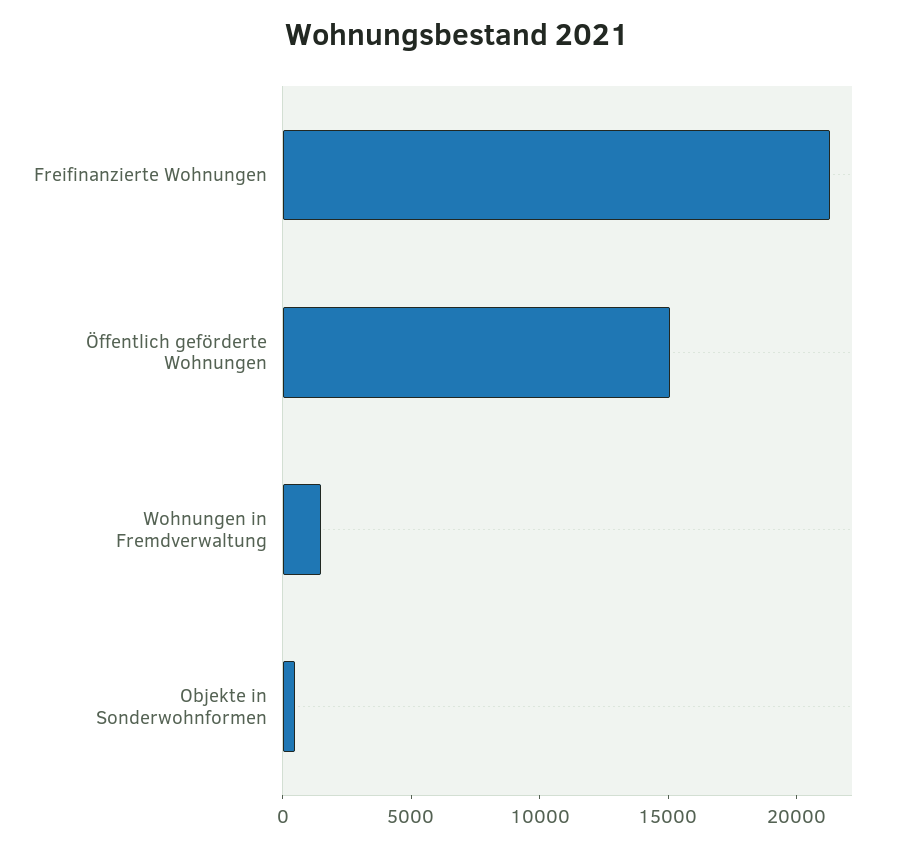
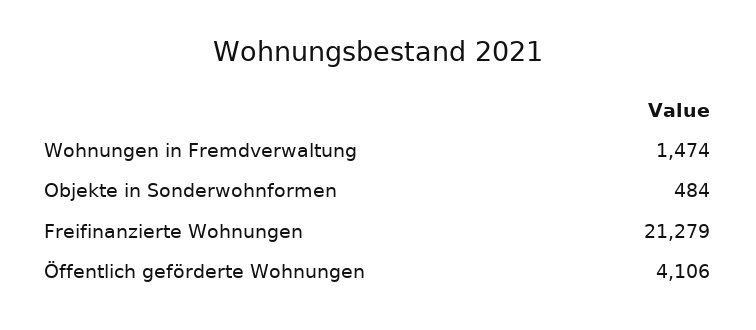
  {
    "Freifinanzierte Wohnungen": 21279,
-   "Öffentlich geförderte Wohnungen": 15000,
+   "Öffentlich geförderte Wohnungen": 4106,
    "Wohnungen in Fremdverwaltung": 1474,
    "Objekte in Sonderwohnformen": 484
  }

